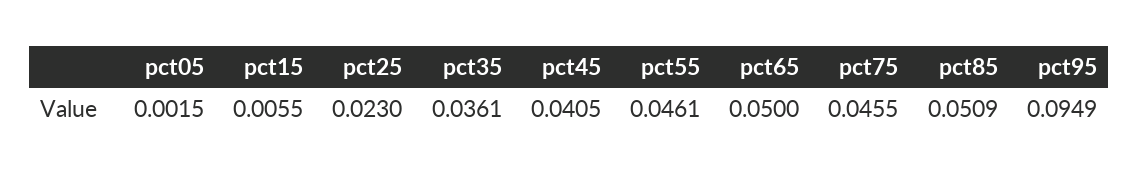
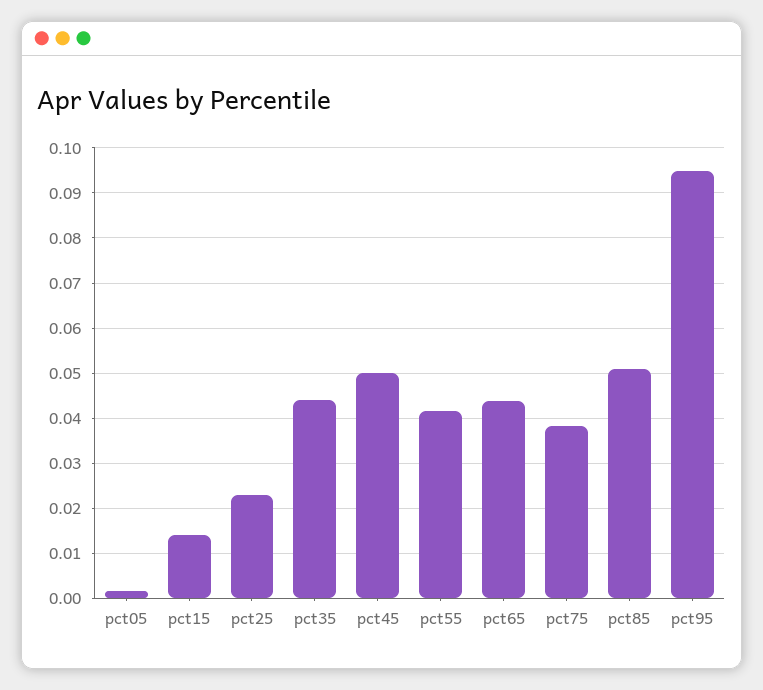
  {
    "pct05": 0.0015,
-   "pct15": 0.0055,
+   "pct15": 0.014,
    "pct25": 0.023,
-   "pct35": 0.0361,
+   "pct35": 0.044,
-   "pct45": 0.0405,
+   "pct45": 0.05,
-   "pct55": 0.0461,
+   "pct55": 0.042,
-   "pct65": 0.05,
+   "pct65": 0.044,
-   "pct75": 0.0455,
+   "pct75": 0.038,
    "pct85": 0.0509,
    "pct95": 0.0949
  }

